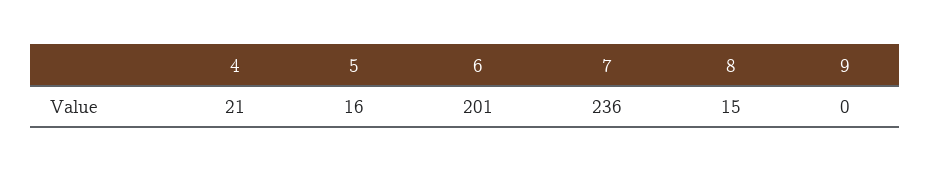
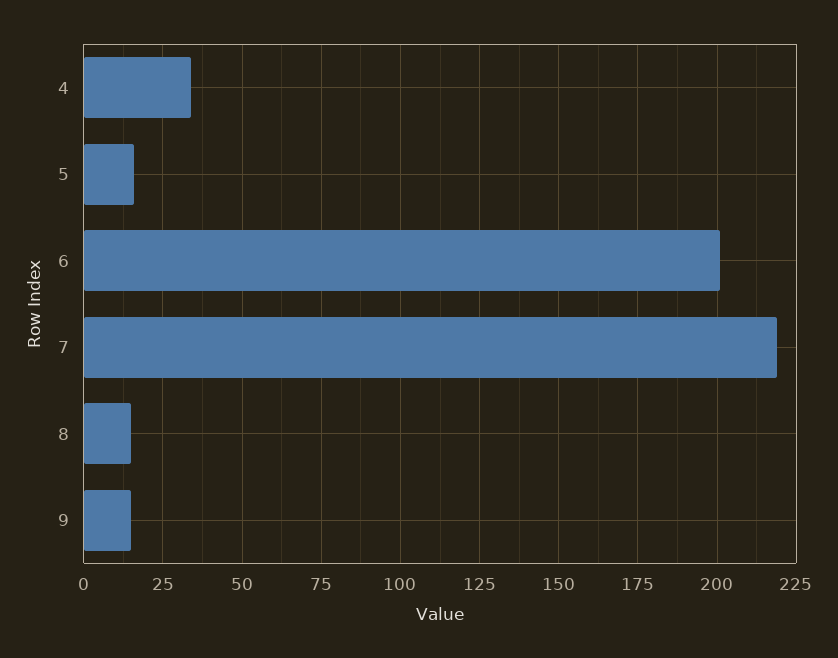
  {
-   "4": 21,
+   "4": 35,
    "5": 16,
    "6": 201,
-   "7": 236,
+   "7": 220,
    "8": 15,
-   "9": 0
+   "9": 15
  }

